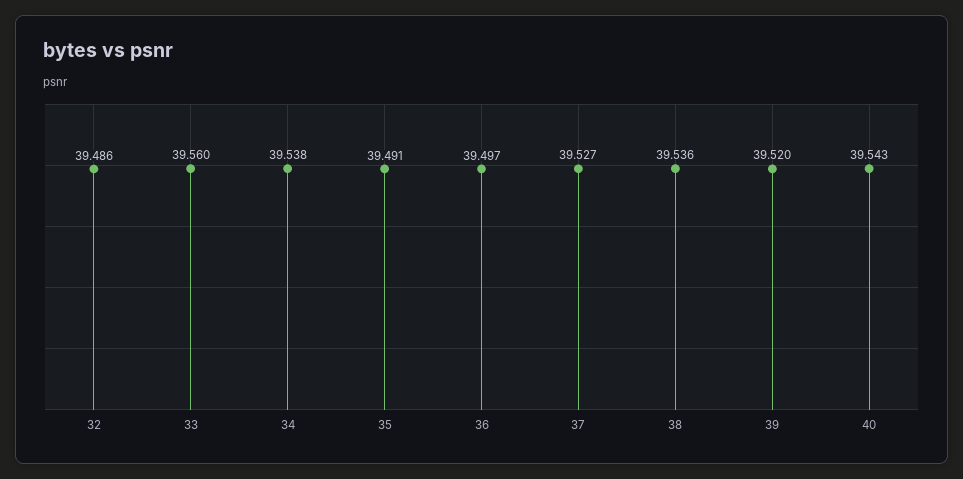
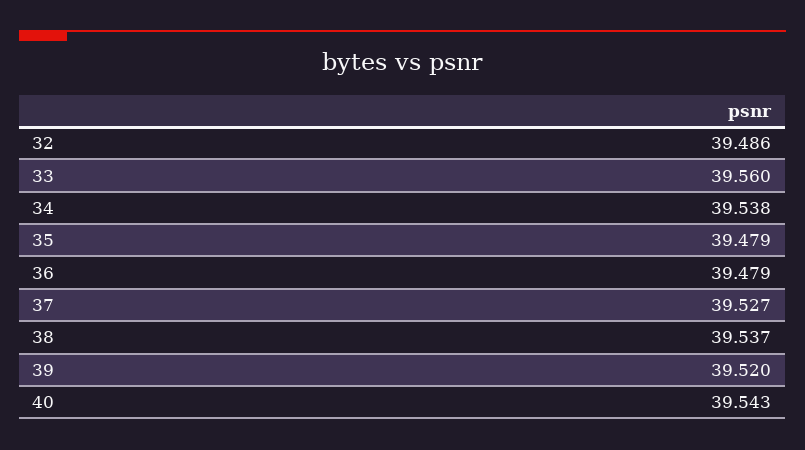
  {
    "32": 39.486,
    "33": 39.56,
    "34": 39.538,
-   "35": 39.491,
+   "35": 39.479,
-   "36": 39.497,
+   "36": 39.479,
    "37": 39.527,
-   "38": 39.536,
+   "38": 39.537,
    "39": 39.52,
    "40": 39.543
  }

